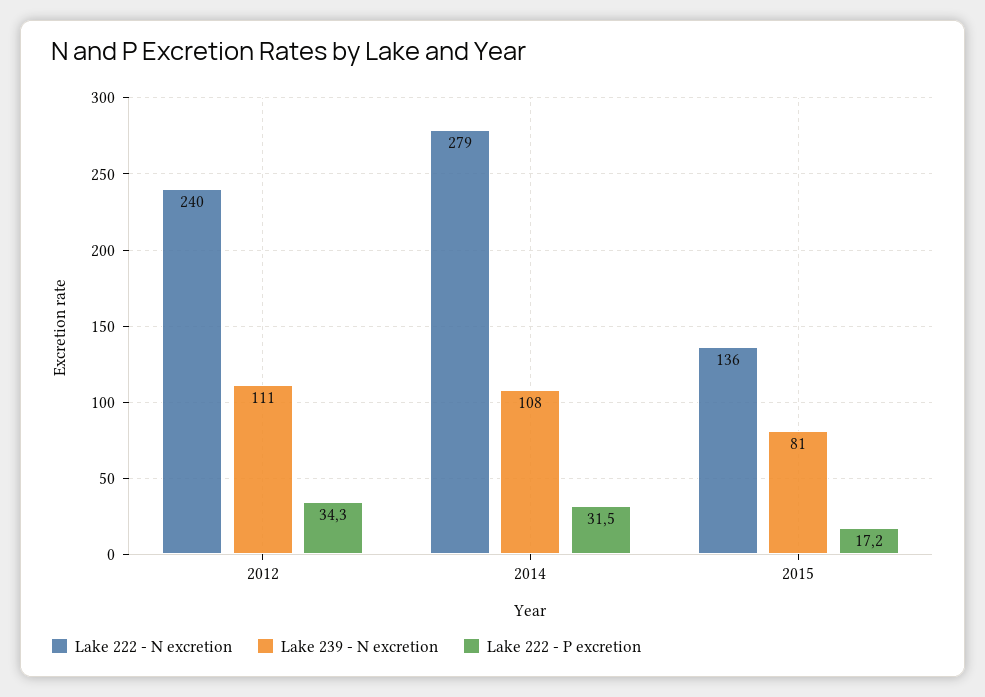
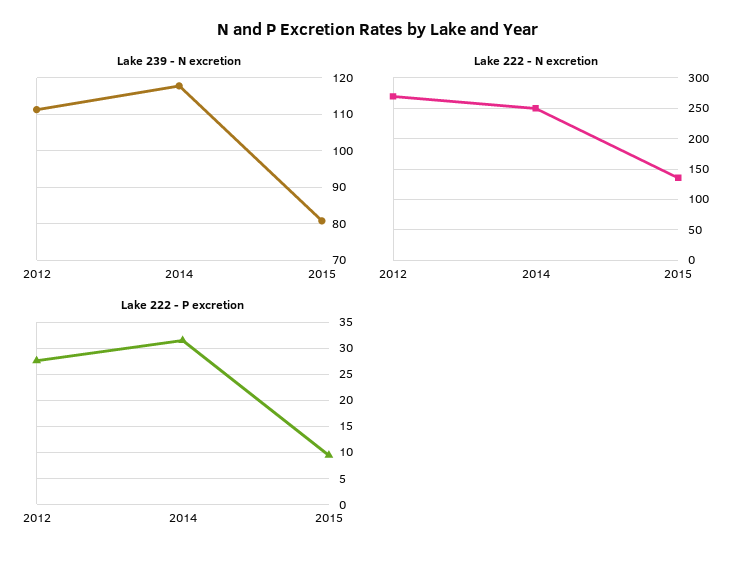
  {
    "Lake 222 - N excretion": {
-     "2012": 240,
+     "2012": 270,
-     "2014": 279,
+     "2014": 250,
      "2015": 136
    },
    "Lake 239 - N excretion": {
      "2012": 111,
-     "2014": 108,
+     "2014": 118,
      "2015": 81
    },
    "Lake 222 - P excretion": {
-     "2012": 34.3,
+     "2012": 27.5,
      "2014": 31.5,
-     "2015": 17.2
+     "2015": 10
    }
  }

